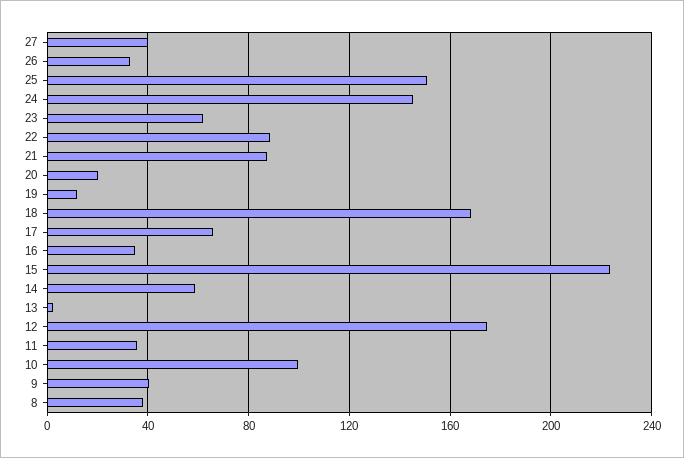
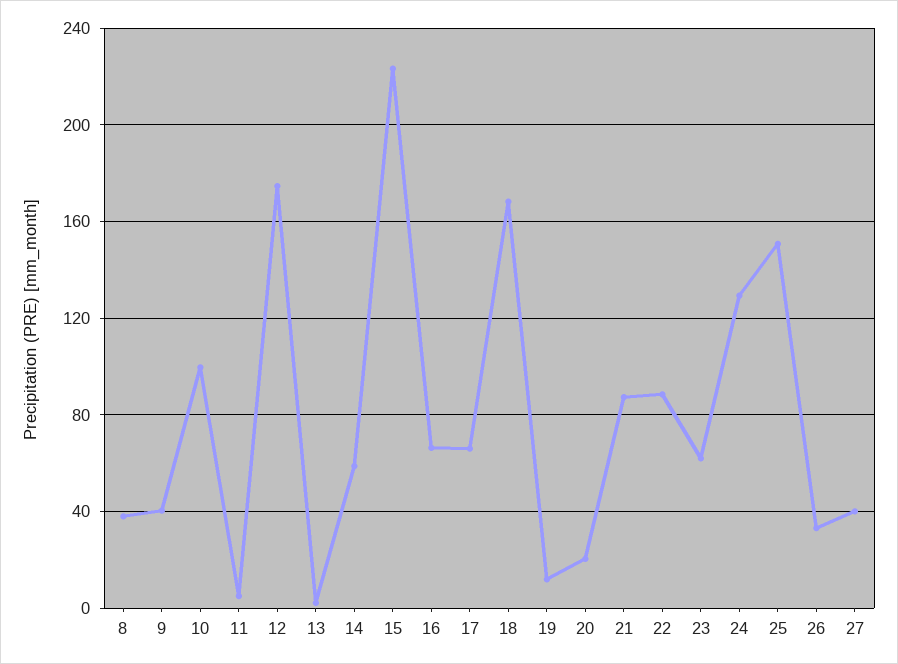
  {
    "27": 40,
    "26": 35,
    "25": 150,
-   "24": 145,
+   "24": 130,
    "23": 60,
    "22": 90,
    "21": 85,
    "20": 20,
    "19": 10,
    "18": 170,
    "17": 65,
-   "16": 35,
+   "16": 65,
    "15": 225,
    "14": 60,
    "13": 0,
    "12": 175,
-   "11": 35,
+   "11": 5,
    "10": 100,
    "9": 40,
    "8": 40
  }

